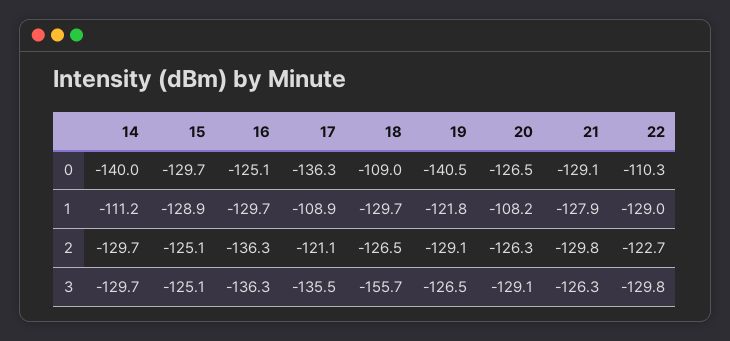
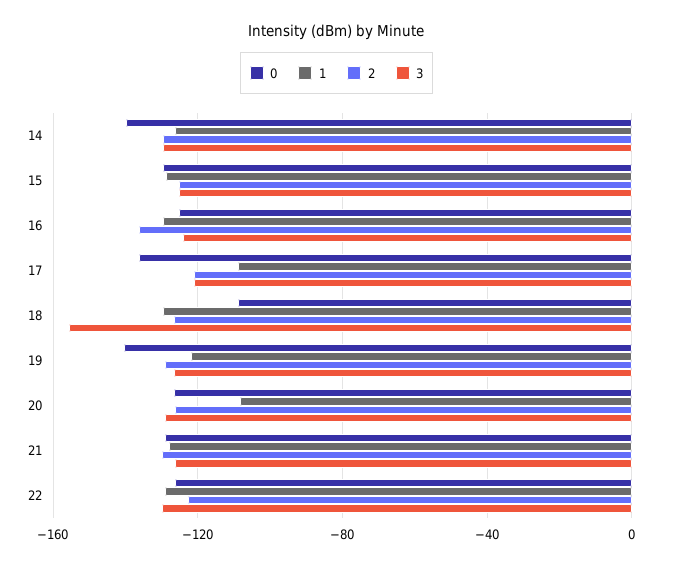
  {
    "0": {
      "14": -140,
      "15": -129.7,
      "16": -125.1,
      "17": -136.3,
      "18": -109,
      "19": -140.5,
      "20": -126.5,
      "21": -129.1,
-     "22": -110.3
+     "22": -125
    },
    "1": {
-     "14": -111.2,
+     "14": -125,
      "15": -128.9,
      "16": -129.7,
      "17": -108.9,
      "18": -129.7,
      "19": -121.8,
      "20": -108.2,
      "21": -127.9,
      "22": -129
    },
    "2": {
      "14": -129.7,
      "15": -125.1,
      "16": -136.3,
      "17": -121.1,
      "18": -126.5,
      "19": -129.1,
      "20": -126.3,
      "21": -129.8,
      "22": -122.7
    },
    "3": {
      "14": -129.7,
      "15": -125.1,
-     "16": -136.3,
+     "16": -125,
-     "17": -135.5,
+     "17": -120,
      "18": -155.7,
      "19": -126.5,
      "20": -129.1,
      "21": -126.3,
      "22": -129.8
    }
  }

